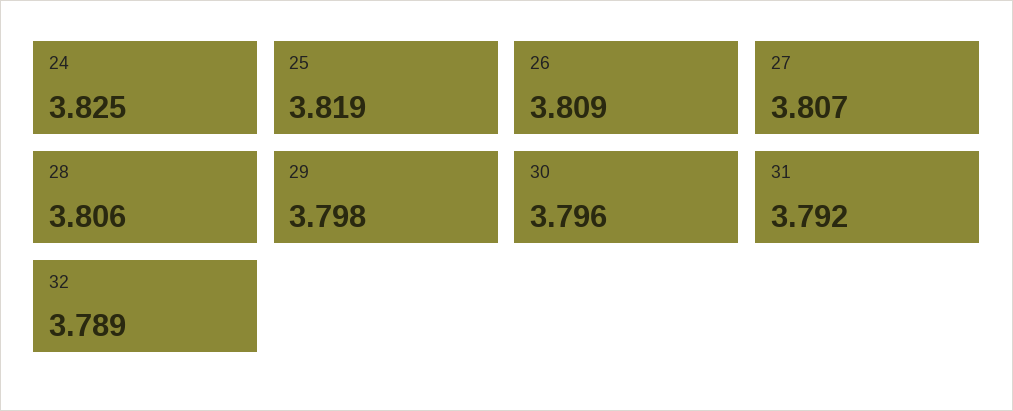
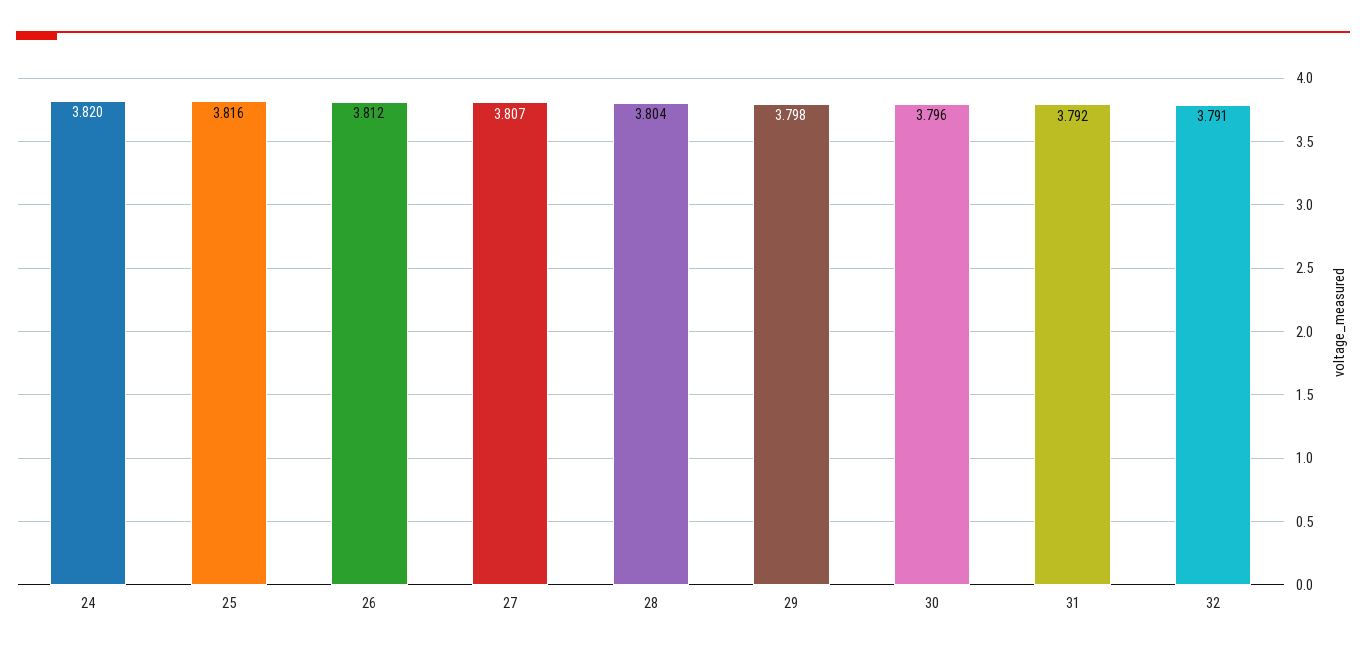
  {
-   "24": 3.825,
+   "24": 3.82,
-   "25": 3.819,
+   "25": 3.816,
-   "26": 3.809,
+   "26": 3.812,
    "27": 3.807,
-   "28": 3.806,
+   "28": 3.804,
    "29": 3.798,
    "30": 3.796,
    "31": 3.792,
-   "32": 3.789
+   "32": 3.791
  }

